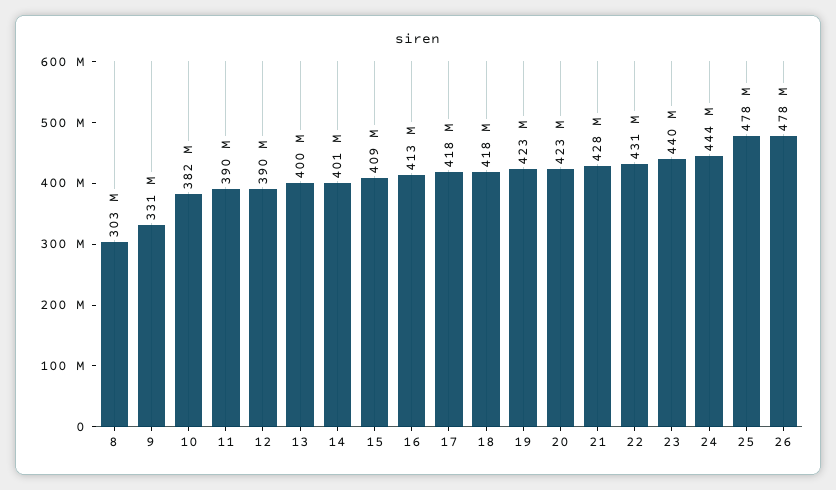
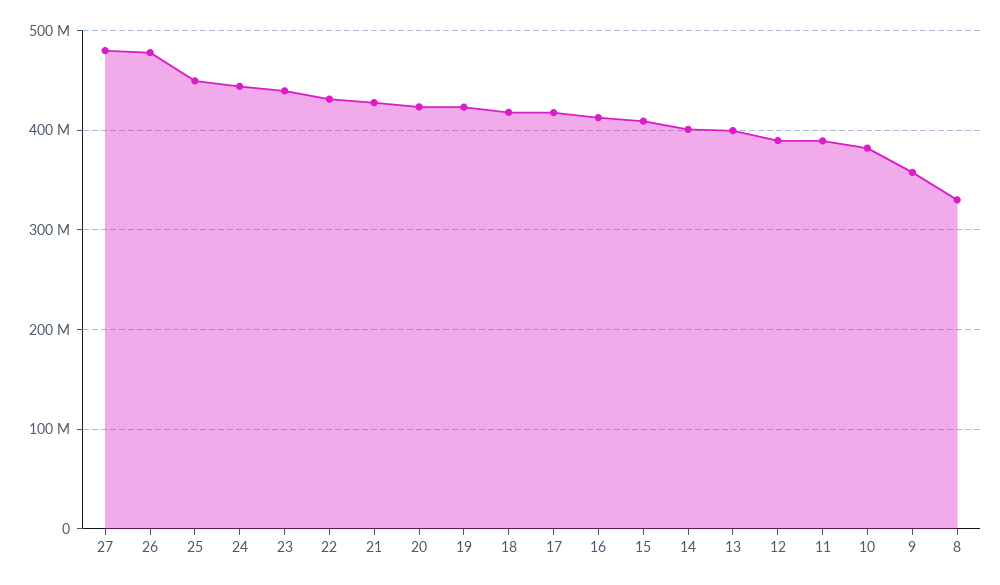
  {
-   "8": 303000000,
+   "8": 330000000,
-   "9": 331000000,
+   "9": 360000000,
    "10": 382000000,
    "11": 390000000,
    "12": 390000000,
    "13": 400000000,
    "14": 401000000,
    "15": 409000000,
    "16": 413000000,
    "17": 418000000,
    "18": 418000000,
    "19": 423000000,
    "20": 423000000,
    "21": 428000000,
    "22": 431000000,
    "23": 440000000,
    "24": 444000000,
-   "25": 478000000,
+   "25": 450000000,
-   "26": 478000000
+   "26": 478000000,
+   "27": 480000000
  }

